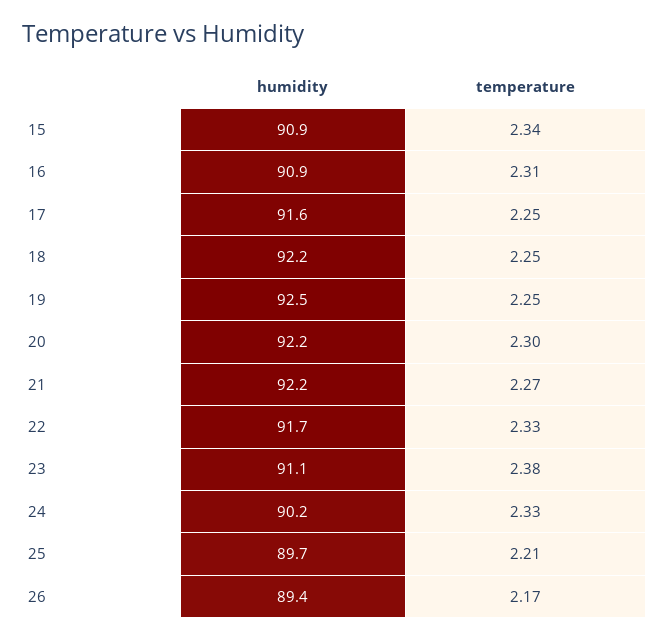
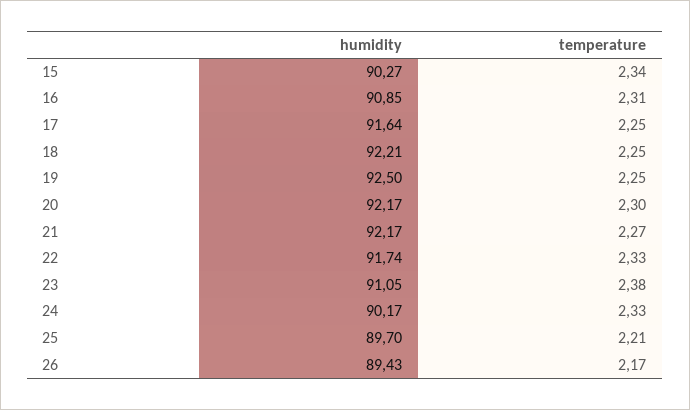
  {
    "humidity": {
-     "15": 90.9,
+     "15": 90.27,
      "16": 90.85,
      "17": 91.64,
      "18": 92.21,
      "19": 92.5,
      "20": 92.17,
      "21": 92.17,
      "22": 91.74,
      "23": 91.05,
      "24": 90.17,
      "25": 89.7,
      "26": 89.43
    },
    "temperature": {
      "15": 2.34,
      "16": 2.31,
      "17": 2.25,
      "18": 2.25,
      "19": 2.25,
      "20": 2.3,
      "21": 2.27,
      "22": 2.33,
      "23": 2.38,
      "24": 2.33,
      "25": 2.21,
      "26": 2.17
    }
  }

